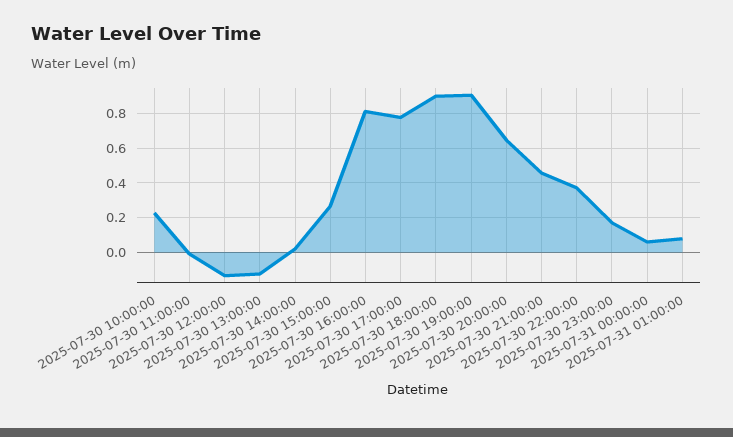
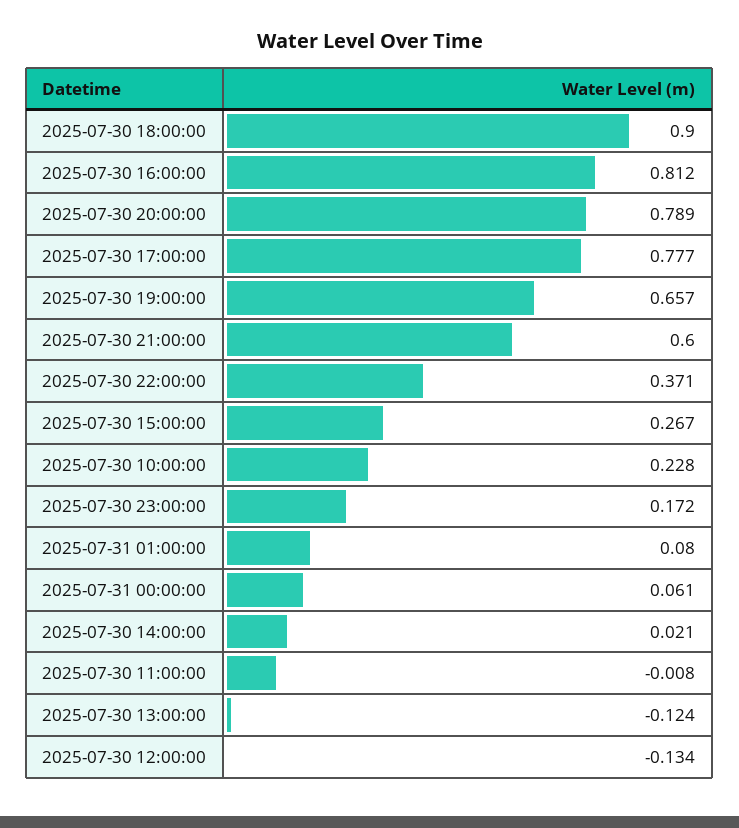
  {
    "2025-07-30 10:00:00": 0.228,
    "2025-07-30 11:00:00": -0.008,
    "2025-07-30 12:00:00": -0.134,
    "2025-07-30 13:00:00": -0.124,
    "2025-07-30 14:00:00": 0.021,
    "2025-07-30 15:00:00": 0.267,
    "2025-07-30 16:00:00": 0.812,
    "2025-07-30 17:00:00": 0.777,
    "2025-07-30 18:00:00": 0.9,
-   "2025-07-30 19:00:00": 0.9,
+   "2025-07-30 19:00:00": 0.657,
-   "2025-07-30 20:00:00": 0.65,
+   "2025-07-30 20:00:00": 0.789,
-   "2025-07-30 21:00:00": 0.45,
+   "2025-07-30 21:00:00": 0.6,
    "2025-07-30 22:00:00": 0.371,
    "2025-07-30 23:00:00": 0.172,
    "2025-07-31 00:00:00": 0.061,
    "2025-07-31 01:00:00": 0.08
  }

